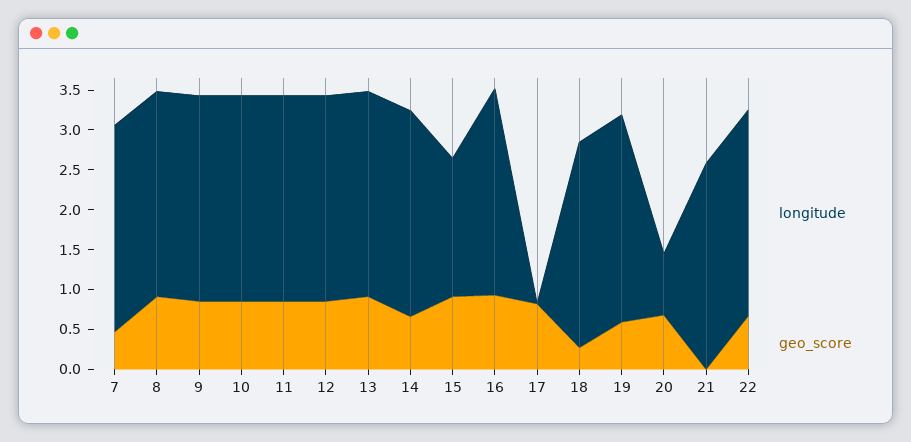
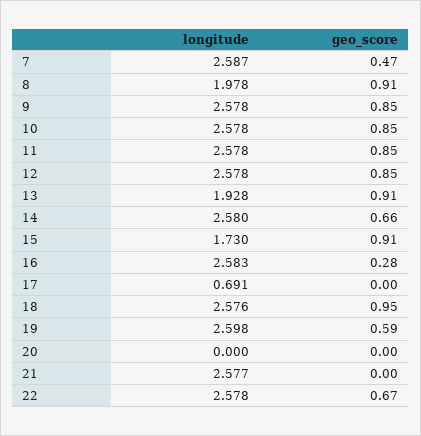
  {
    "longitude": {
      "7": 2.587,
-     "8": 2.5,
+     "8": 1.978,
      "9": 2.578,
      "10": 2.578,
      "11": 2.578,
      "12": 2.578,
-     "13": 2.5,
+     "13": 1.928,
      "14": 2.58,
      "15": 1.73,
      "16": 2.583,
-     "17": 0,
+     "17": 0.691,
      "18": 2.576,
      "19": 2.598,
-     "20": 0.75,
+     "20": 0,
      "21": 2.577,
      "22": 2.578
    },
    "geo_score": {
      "7": 0.47,
      "8": 0.91,
      "9": 0.85,
      "10": 0.85,
      "11": 0.85,
      "12": 0.85,
      "13": 0.91,
      "14": 0.66,
      "15": 0.91,
-     "16": 1,
+     "16": 0.28,
-     "17": 0.75,
+     "17": 0,
-     "18": 0.25,
+     "18": 0.95,
      "19": 0.59,
-     "20": 0.75,
+     "20": 0,
      "21": 0,
      "22": 0.67
    }
  }

